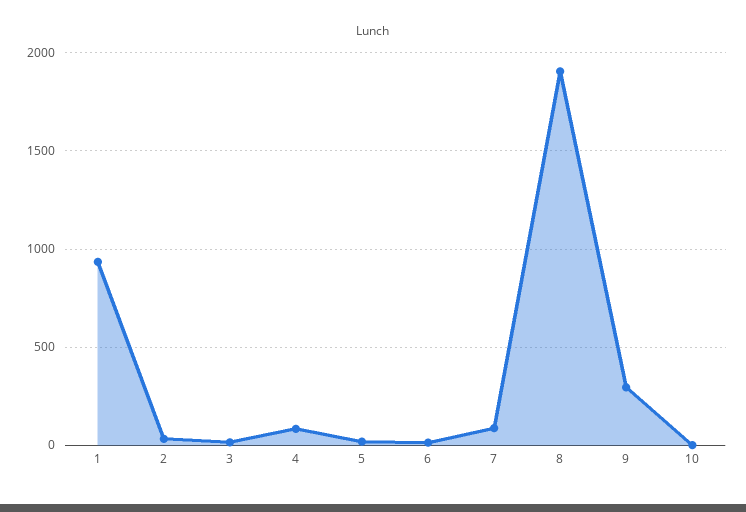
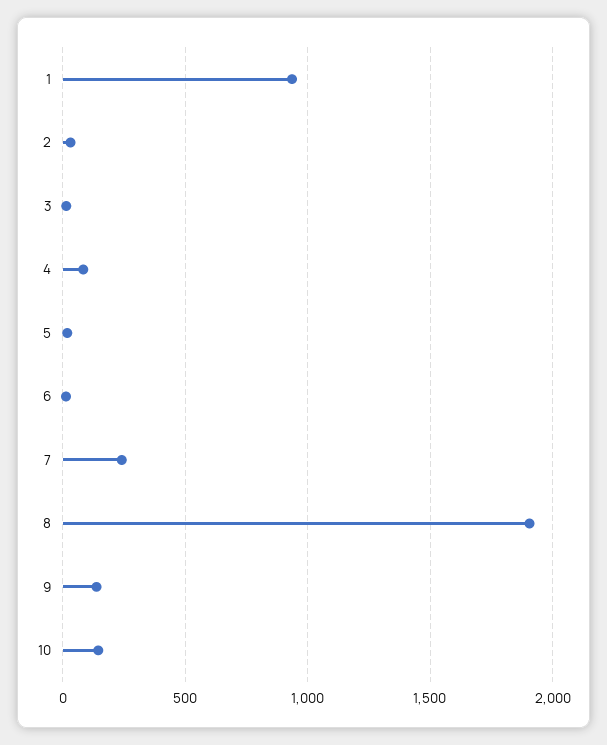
  {
    "1": 950,
    "2": 50,
    "3": 0,
    "4": 100,
    "5": 0,
    "6": 0,
-   "7": 100,
+   "7": 250,
    "8": 1900,
-   "9": 300,
+   "9": 150,
-   "10": 0
+   "10": 150
  }

